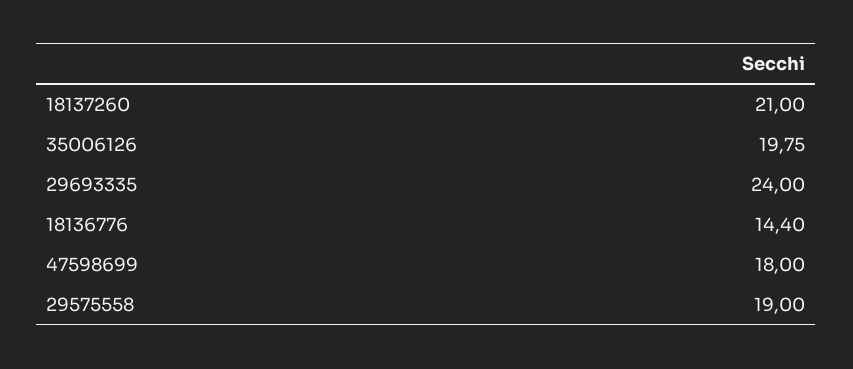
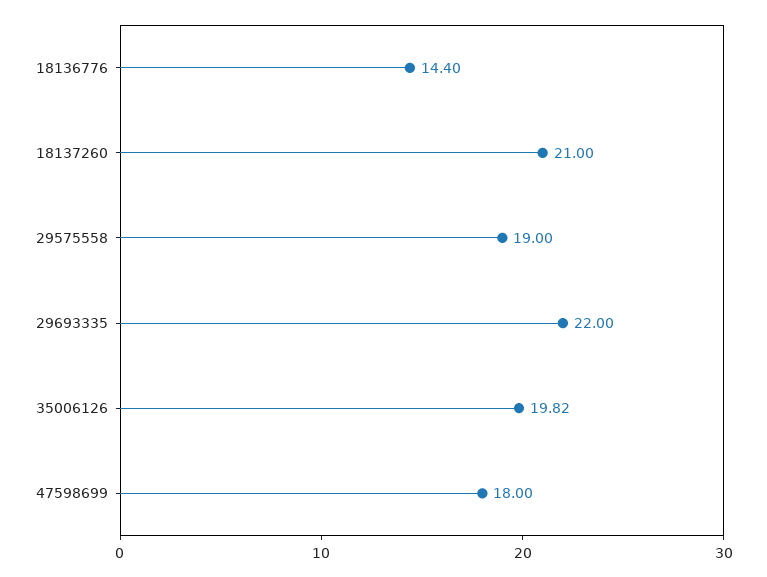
  {
    "18137260": 21,
-   "35006126": 19.75,
+   "35006126": 19.82,
-   "29693335": 24,
+   "29693335": 22,
    "18136776": 14.4,
    "47598699": 18,
    "29575558": 19
  }

